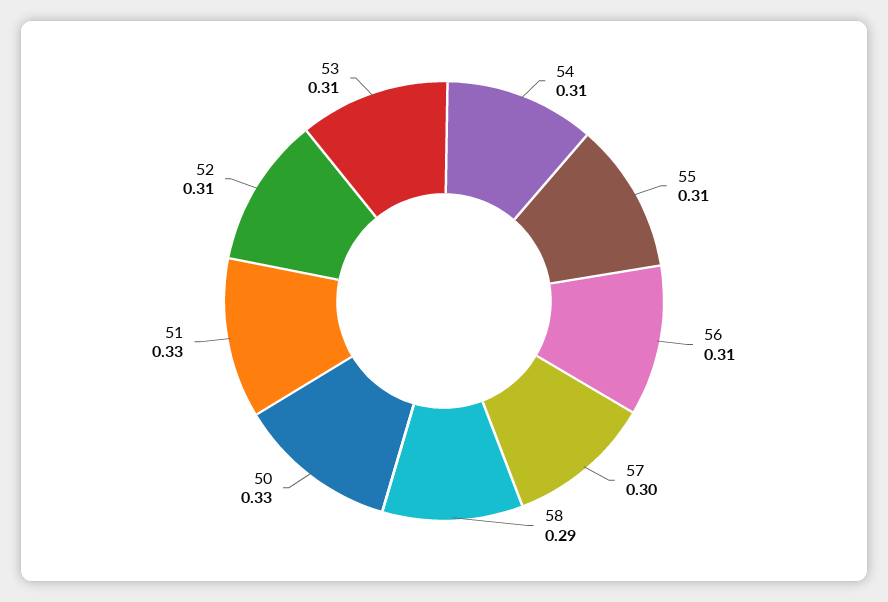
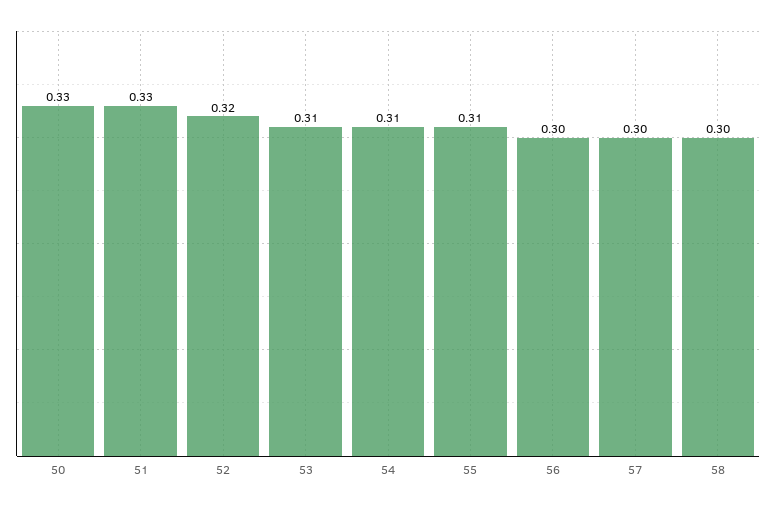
  {
    "54": 0.31,
    "55": 0.31,
-   "56": 0.31,
+   "56": 0.3,
    "57": 0.3,
-   "58": 0.29,
+   "58": 0.3,
    "50": 0.33,
    "51": 0.33,
-   "52": 0.31,
+   "52": 0.32,
    "53": 0.31
  }

